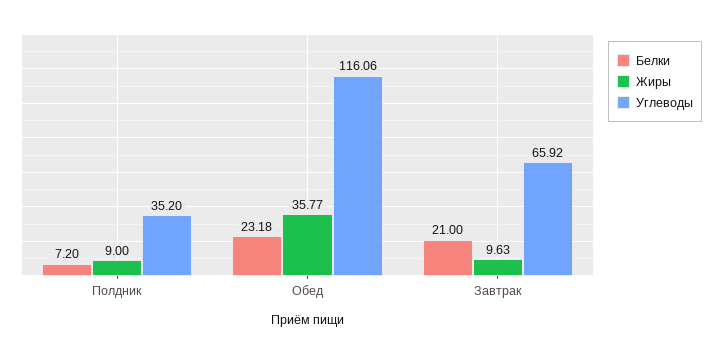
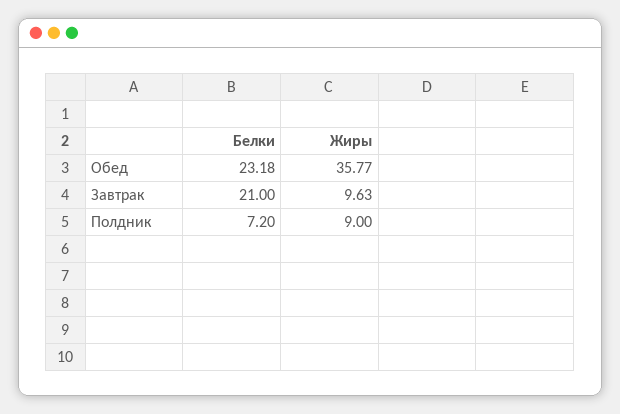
  {
    "Белки": {
      "Полдник": 7.2,
      "Обед": 23.18,
      "Завтрак": 21
    },
    "Жиры": {
      "Полдник": 9,
      "Обед": 35.77,
      "Завтрак": 9.63
-   },
+   }
-   "Углеводы": {
-     "Полдник": 35.2,
-     "Обед": 116.06,
-     "Завтрак": 65.92
-   }
  }

